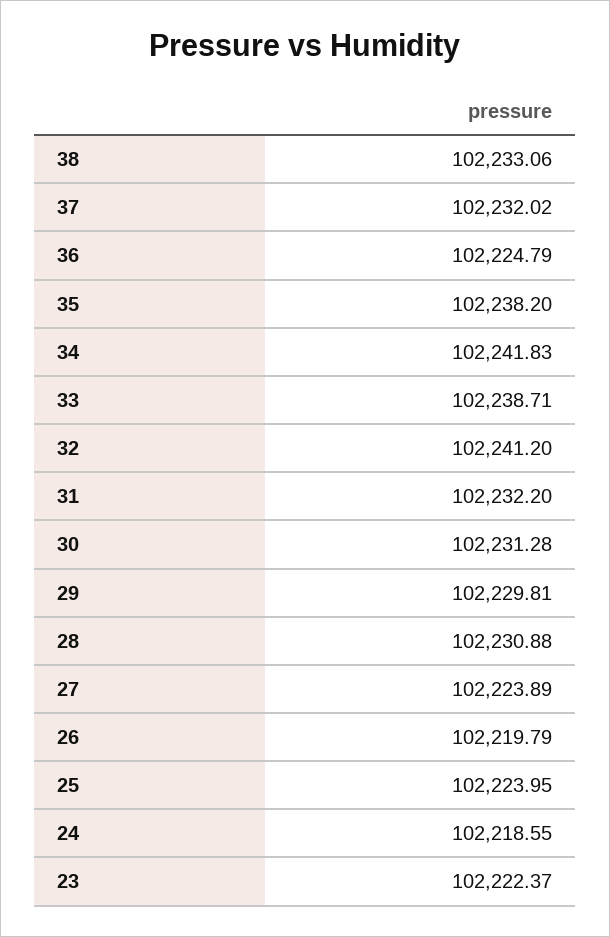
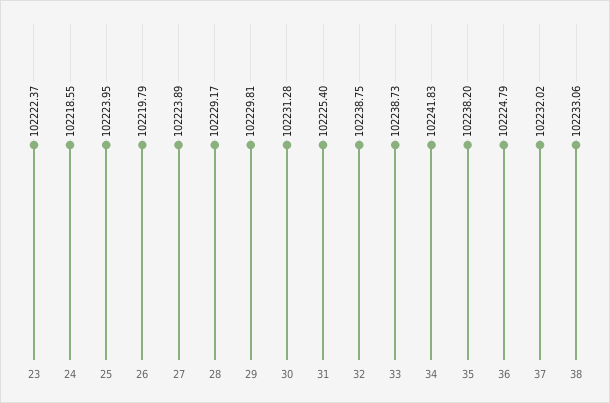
  {
    "38": 102233.06,
    "37": 102232.02,
    "36": 102224.79,
    "35": 102238.2,
    "34": 102241.83,
-   "33": 102238.71,
+   "33": 102238.73,
-   "32": 102241.2,
+   "32": 102238.75,
-   "31": 102232.2,
+   "31": 102225.4,
    "30": 102231.28,
    "29": 102229.81,
-   "28": 102230.88,
+   "28": 102229.17,
    "27": 102223.89,
    "26": 102219.79,
    "25": 102223.95,
    "24": 102218.55,
    "23": 102222.37
  }

